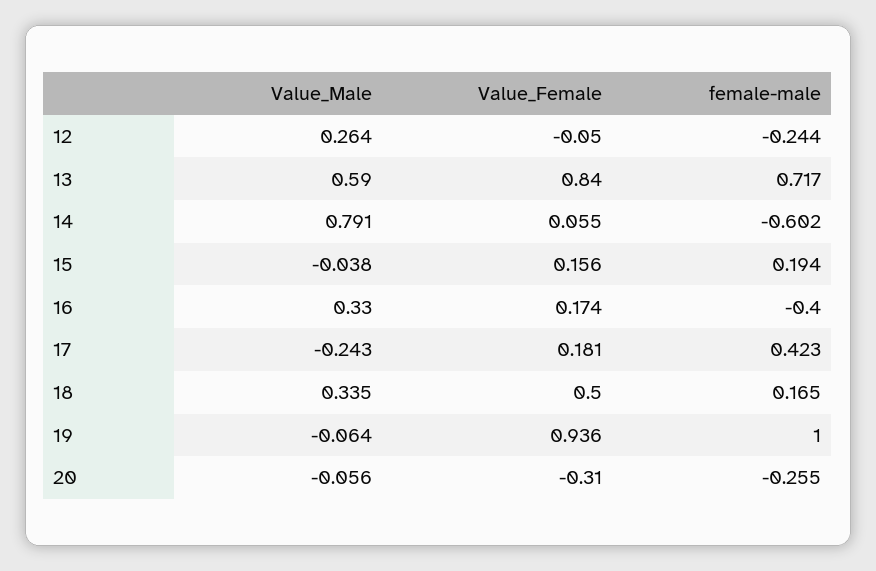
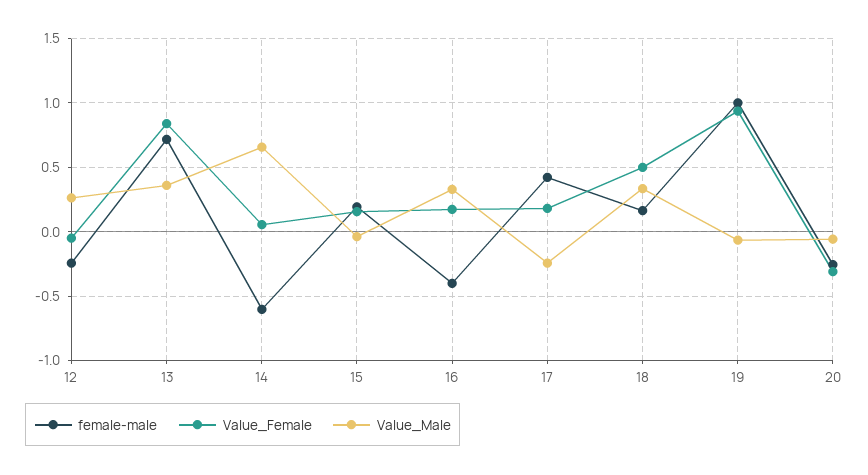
  {
    "Value_Male": {
      "12": 0.264,
-     "13": 0.59,
+     "13": 0.35,
-     "14": 0.791,
+     "14": 0.65,
      "15": -0.038,
      "16": 0.33,
      "17": -0.243,
      "18": 0.335,
      "19": -0.064,
      "20": -0.056
    },
    "Value_Female": {
      "12": -0.05,
      "13": 0.84,
      "14": 0.055,
      "15": 0.156,
      "16": 0.174,
      "17": 0.181,
      "18": 0.5,
      "19": 0.936,
      "20": -0.31
    },
    "female-male": {
      "12": -0.244,
      "13": 0.717,
      "14": -0.602,
      "15": 0.194,
      "16": -0.4,
      "17": 0.423,
      "18": 0.165,
      "19": 1,
      "20": -0.255
    }
  }

